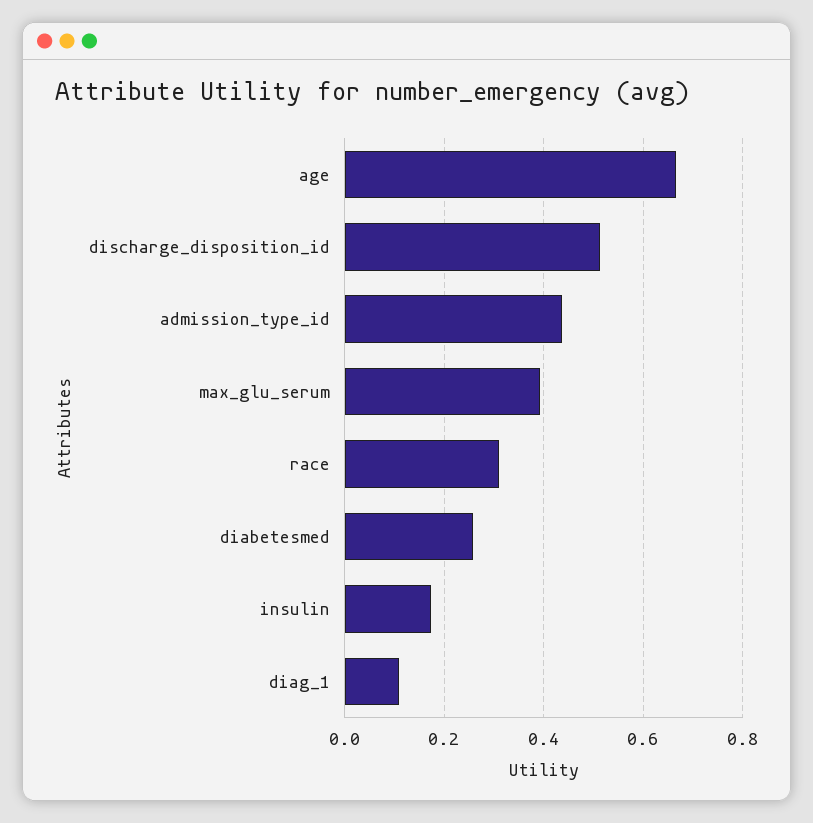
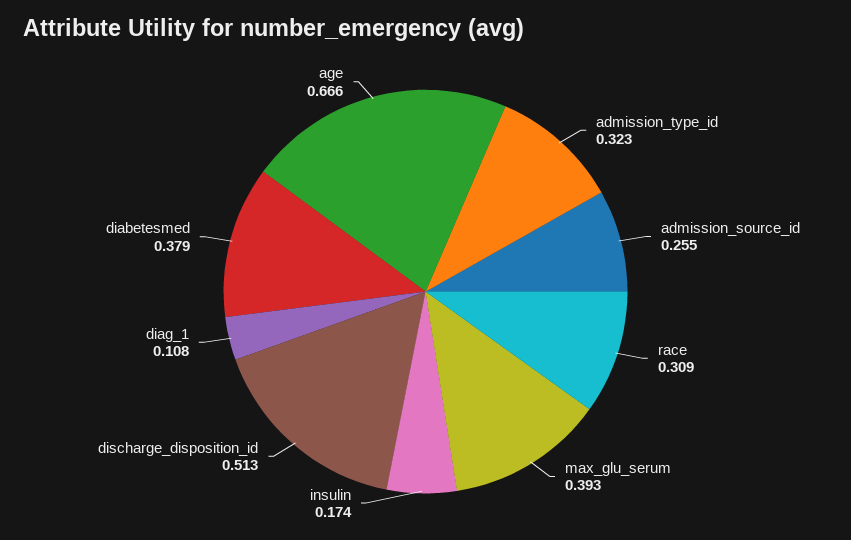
  {
    "age": 0.666,
    "discharge_disposition_id": 0.513,
-   "admission_type_id": 0.44,
+   "admission_type_id": 0.323,
    "max_glu_serum": 0.393,
    "race": 0.309,
-   "diabetesmed": 0.26,
+   "diabetesmed": 0.379,
    "insulin": 0.174,
-   "diag_1": 0.108
+   "diag_1": 0.108,
+   "admission_source_id": 0.255
  }

